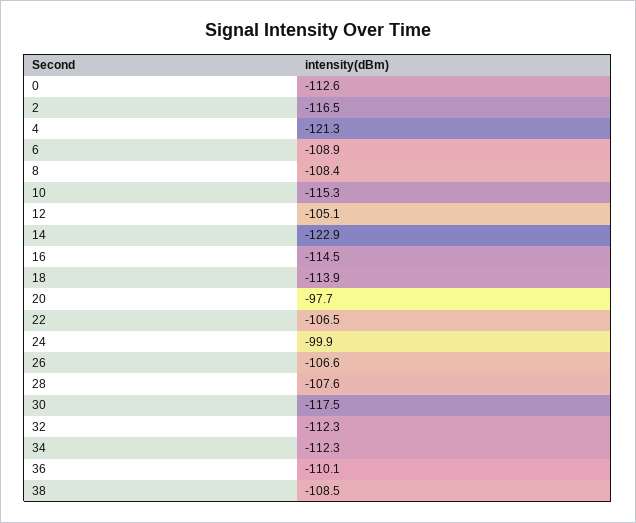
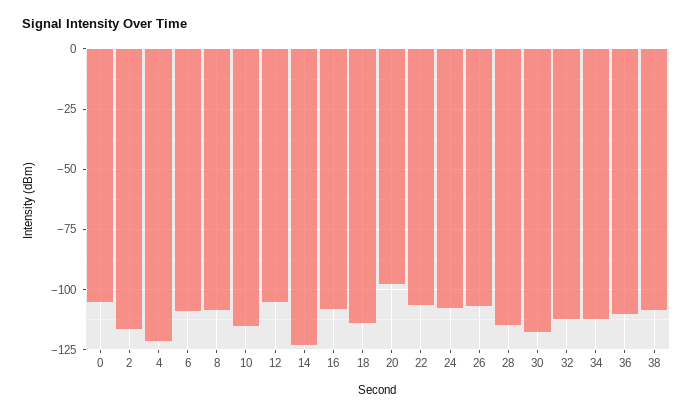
  {
-   "0": -112.6,
+   "0": -105,
    "2": -116.5,
    "4": -121.3,
    "6": -108.9,
    "8": -108.4,
    "10": -115.3,
    "12": -105.1,
    "14": -122.9,
-   "16": -114.5,
+   "16": -107.5,
    "18": -113.9,
    "20": -97.7,
    "22": -106.5,
-   "24": -99.9,
+   "24": -107.5,
    "26": -106.6,
-   "28": -107.6,
+   "28": -115,
    "30": -117.5,
    "32": -112.3,
    "34": -112.3,
    "36": -110.1,
    "38": -108.5
  }

